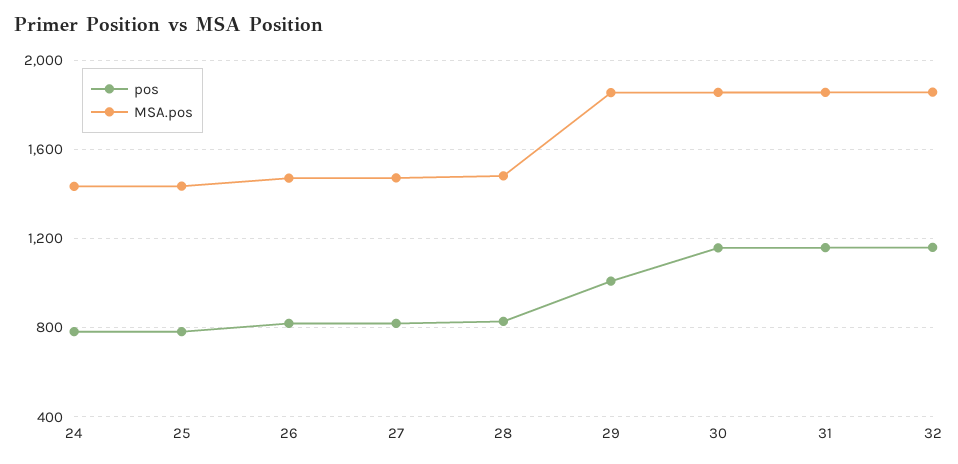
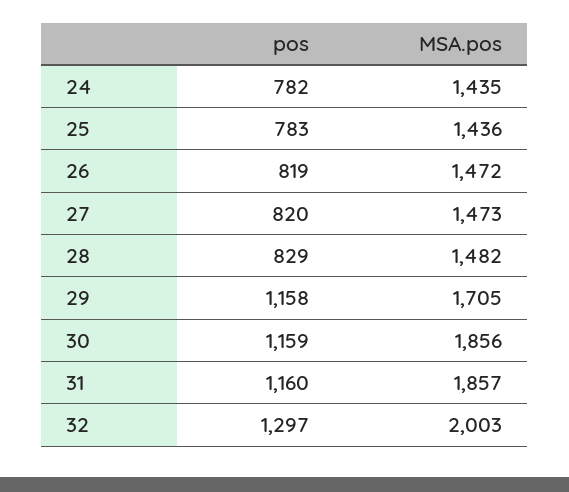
  {
    "pos": {
      "24": 782,
      "25": 783,
      "26": 819,
      "27": 820,
      "28": 829,
-     "29": 1000,
+     "29": 1158,
      "30": 1159,
      "31": 1160,
-     "32": 1150
+     "32": 1297
    },
    "MSA.pos": {
      "24": 1435,
      "25": 1436,
      "26": 1472,
      "27": 1473,
      "28": 1482,
-     "29": 1850,
+     "29": 1705,
      "30": 1856,
      "31": 1857,
-     "32": 1850
+     "32": 2003
    }
  }

